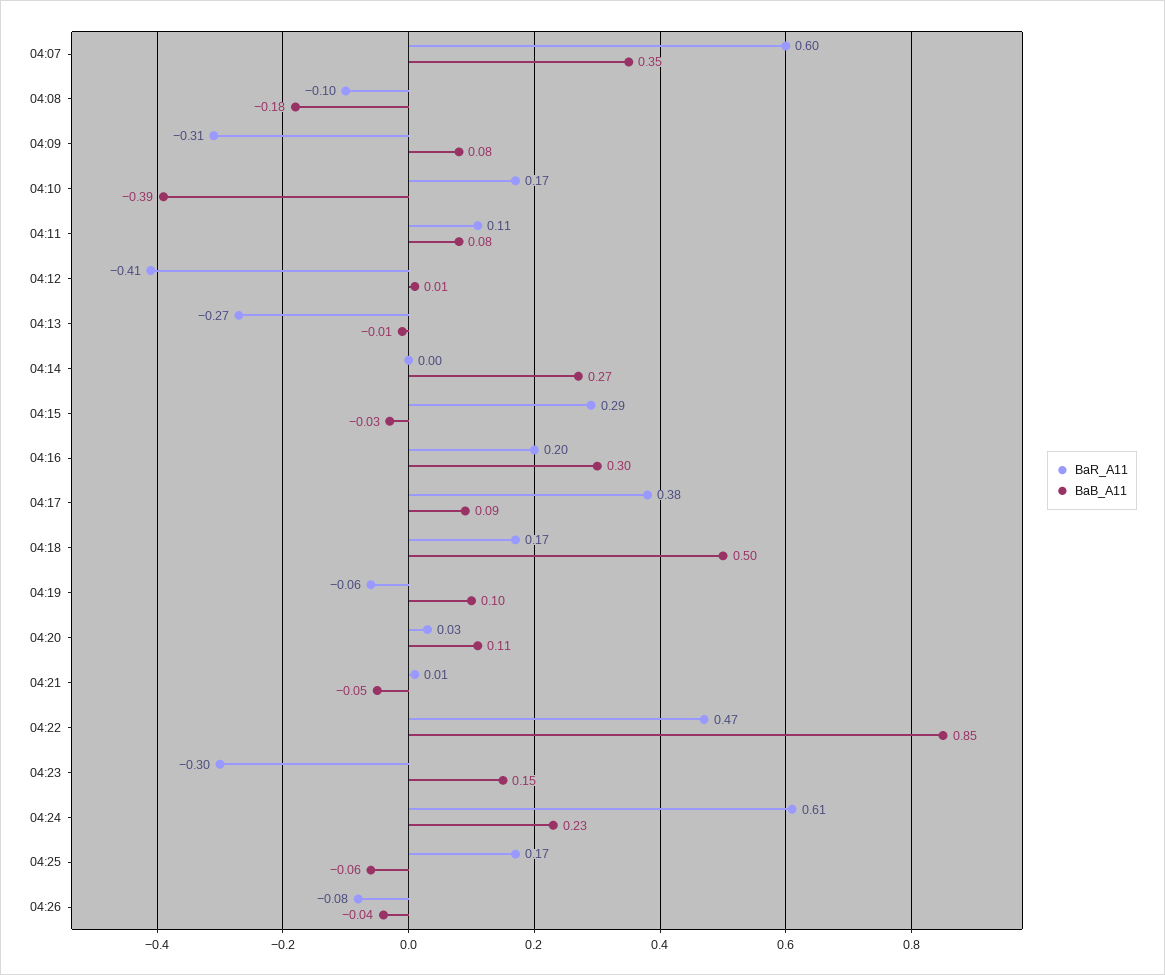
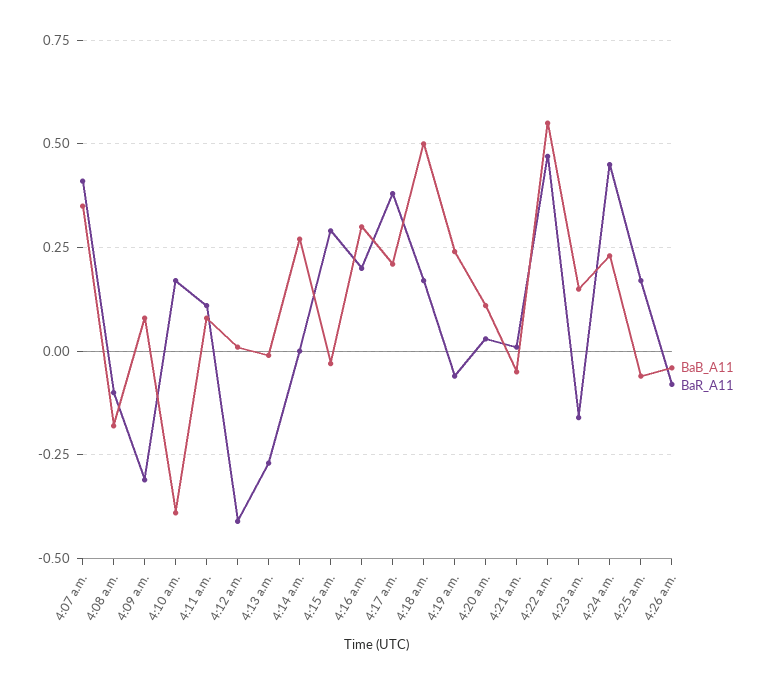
  {
    "BaR_A11": {
-     "04:07": 0.6,
+     "04:07": 0.4,
      "04:08": -0.1,
      "04:09": -0.31,
      "04:10": 0.17,
      "04:11": 0.11,
      "04:12": -0.41,
      "04:13": -0.27,
      "04:14": 0,
      "04:15": 0.29,
      "04:16": 0.2,
      "04:17": 0.38,
      "04:18": 0.17,
      "04:19": -0.06,
      "04:20": 0.03,
      "04:21": 0.01,
      "04:22": 0.47,
-     "04:23": -0.3,
+     "04:23": -0.15,
-     "04:24": 0.61,
+     "04:24": 0.45,
      "04:25": 0.17,
      "04:26": -0.08
    },
    "BaB_A11": {
      "04:07": 0.35,
      "04:08": -0.18,
      "04:09": 0.08,
      "04:10": -0.39,
      "04:11": 0.08,
      "04:12": 0.01,
      "04:13": -0.01,
      "04:14": 0.27,
      "04:15": -0.03,
      "04:16": 0.3,
-     "04:17": 0.09,
+     "04:17": 0.2,
      "04:18": 0.5,
-     "04:19": 0.1,
+     "04:19": 0.25,
      "04:20": 0.11,
      "04:21": -0.05,
-     "04:22": 0.85,
+     "04:22": 0.55,
      "04:23": 0.15,
      "04:24": 0.23,
      "04:25": -0.06,
      "04:26": -0.04
    }
  }

